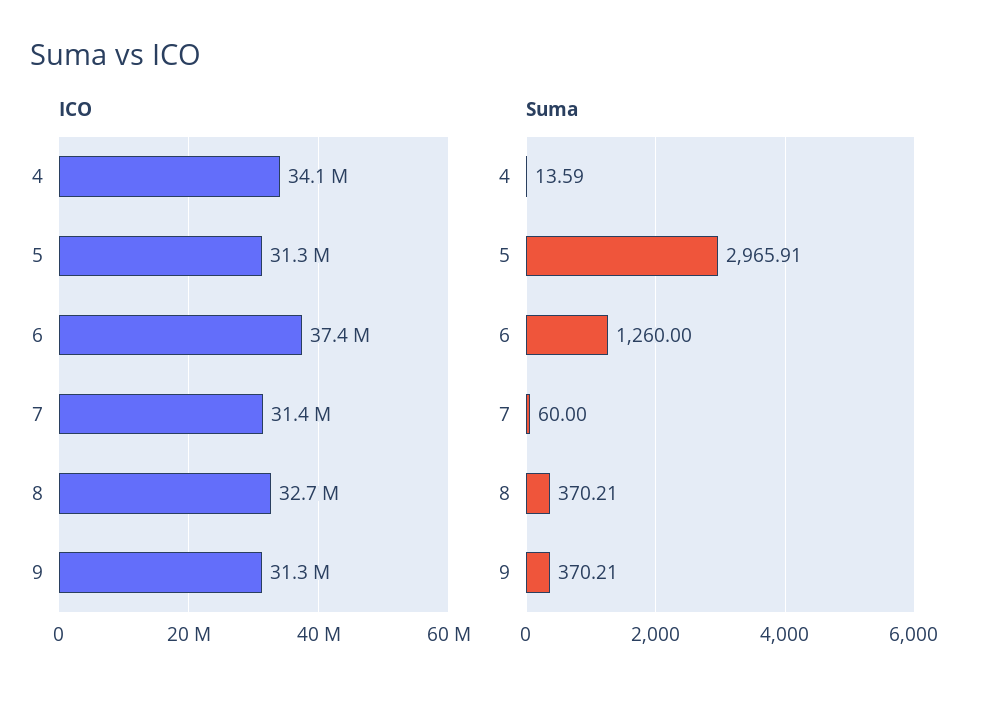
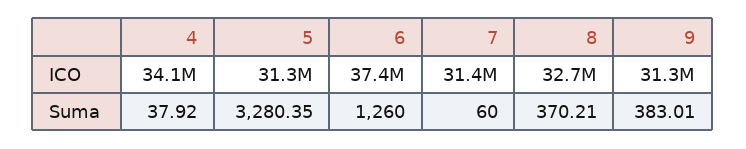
  {
    "ICO": {
      "4": 34100000,
      "5": 31300000,
      "6": 37400000,
      "7": 31400000,
      "8": 32700000,
      "9": 31300000
    },
    "Suma": {
-     "4": 13.59,
+     "4": 37.92,
-     "5": 2965.91,
+     "5": 3280.35,
      "6": 1260,
      "7": 60,
      "8": 370.21,
-     "9": 370.21
+     "9": 383.01
    }
  }

